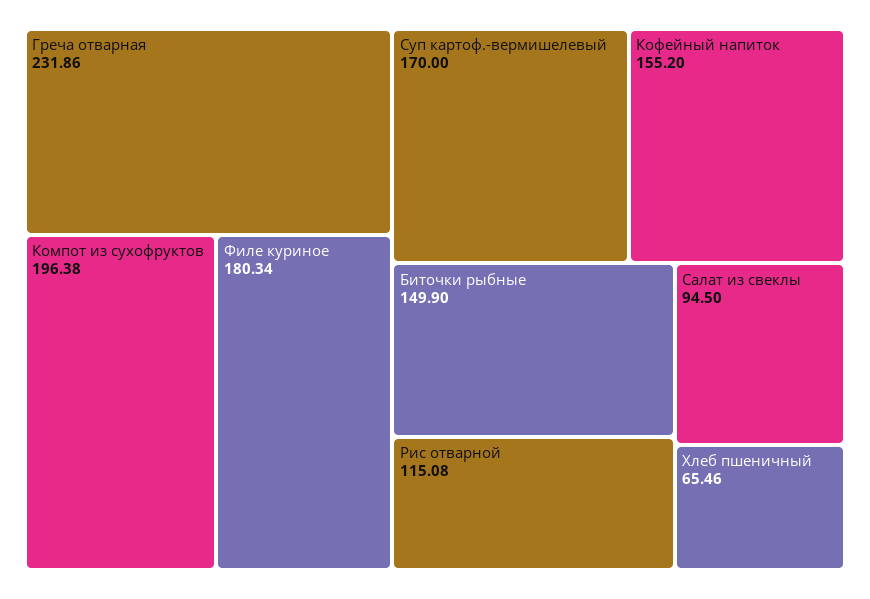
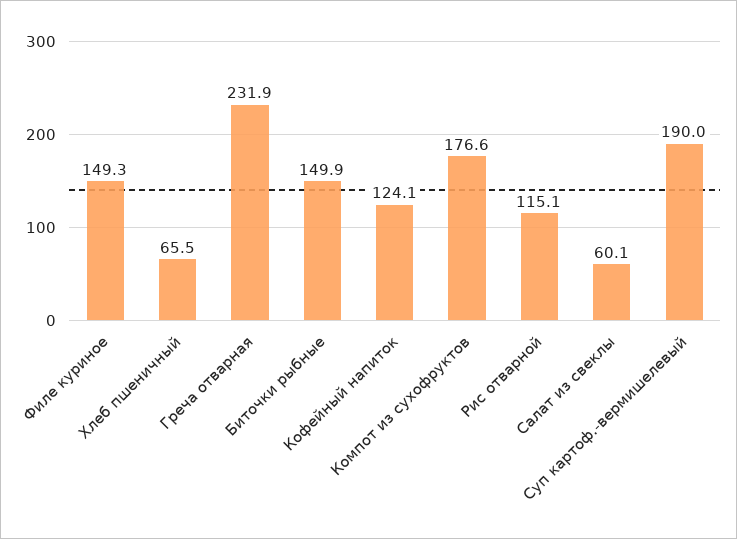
  {
    "Греча отварная": 231.86,
-   "Компот из сухофруктов": 196.38,
+   "Компот из сухофруктов": 176.6,
-   "Филе куриное": 180.34,
+   "Филе куриное": 149.3,
-   "Суп картоф.-вермишелевый": 170,
+   "Суп картоф.-вермишелевый": 190,
-   "Кофейный напиток": 155.2,
+   "Кофейный напиток": 124.1,
    "Биточки рыбные": 149.9,
    "Рис отварной": 115.08,
-   "Салат из свеклы": 94.5,
+   "Салат из свеклы": 60.1,
    "Хлеб пшеничный": 65.46
  }

